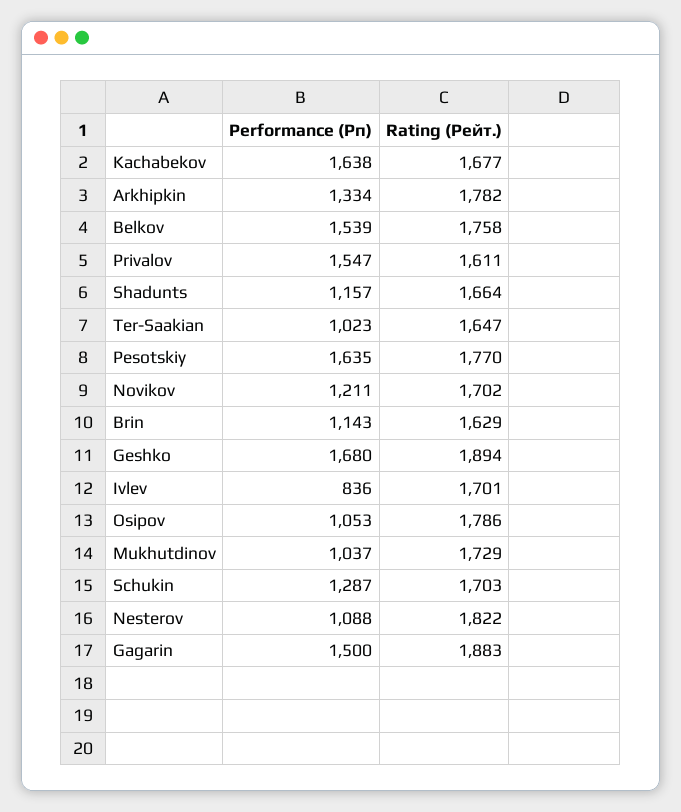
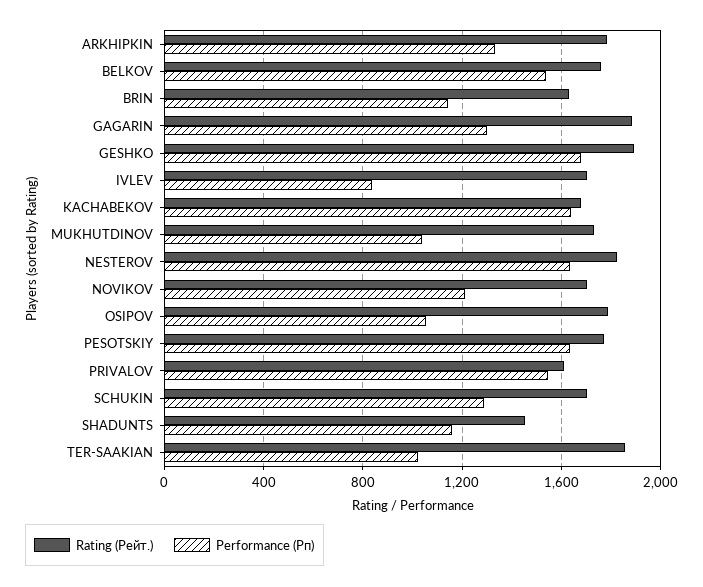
  {
    "Performance (Рп)": {
      "Kachabekov": 1638,
      "Arkhipkin": 1334,
      "Belkov": 1539,
      "Privalov": 1547,
      "Shadunts": 1157,
      "Ter-Saakian": 1023,
      "Pesotskiy": 1635,
      "Novikov": 1211,
      "Brin": 1143,
      "Geshko": 1680,
      "Ivlev": 836,
      "Osipov": 1053,
      "Mukhutdinov": 1037,
      "Schukin": 1287,
-     "Nesterov": 1088,
+     "Nesterov": 1650,
-     "Gagarin": 1500
+     "Gagarin": 1300
    },
    "Rating (Рейт.)": {
      "Kachabekov": 1677,
      "Arkhipkin": 1782,
      "Belkov": 1758,
      "Privalov": 1611,
-     "Shadunts": 1664,
+     "Shadunts": 1450,
-     "Ter-Saakian": 1647,
+     "Ter-Saakian": 1850,
      "Pesotskiy": 1770,
      "Novikov": 1702,
      "Brin": 1629,
      "Geshko": 1894,
      "Ivlev": 1701,
      "Osipov": 1786,
      "Mukhutdinov": 1729,
      "Schukin": 1703,
      "Nesterov": 1822,
      "Gagarin": 1883
    }
  }

